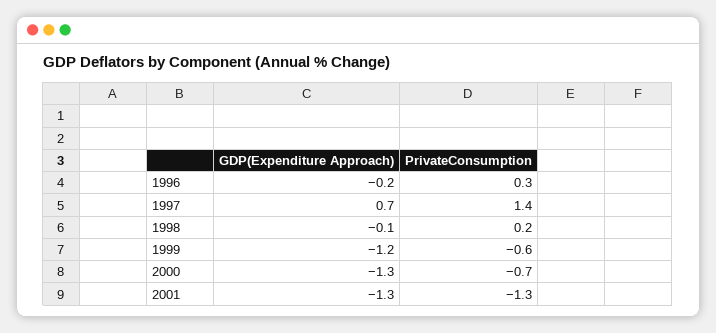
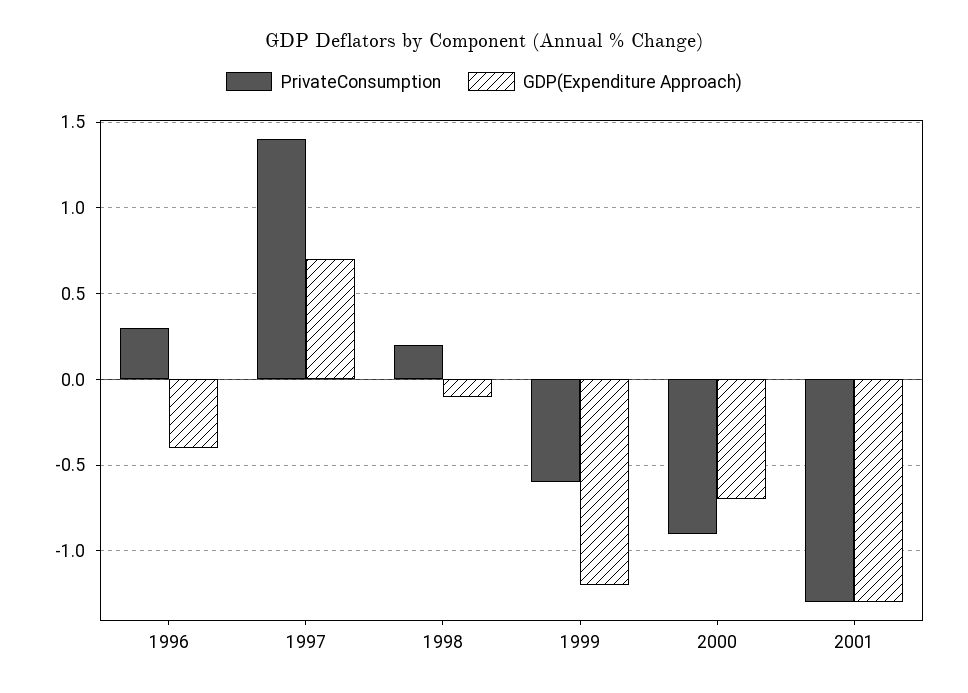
  {
    "GDP(Expenditure Approach)": {
-     "1996": -0.2,
+     "1996": -0.4,
      "1997": 0.7,
      "1998": -0.1,
      "1999": -1.2,
-     "2000": -1.3,
+     "2000": -0.7,
      "2001": -1.3
    },
    "PrivateConsumption": {
      "1996": 0.3,
      "1997": 1.4,
      "1998": 0.2,
      "1999": -0.6,
-     "2000": -0.7,
+     "2000": -0.9,
      "2001": -1.3
    }
  }

